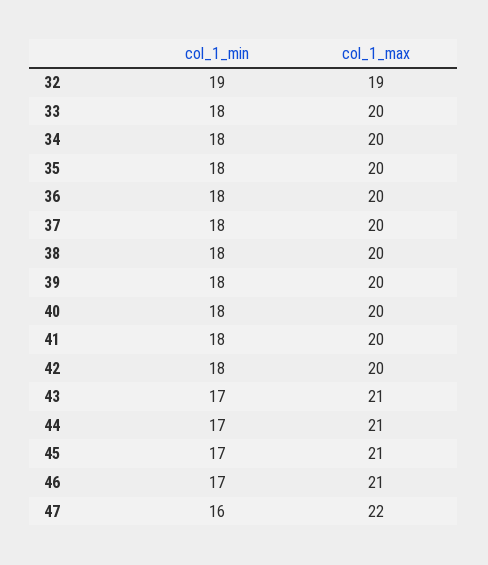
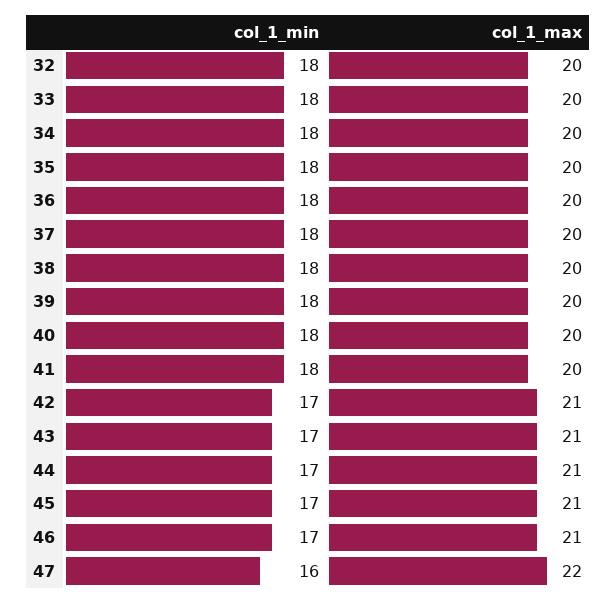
  {
    "col_1_min": {
-     "32": 19,
+     "32": 18,
      "33": 18,
      "34": 18,
      "35": 18,
      "36": 18,
      "37": 18,
      "38": 18,
      "39": 18,
      "40": 18,
      "41": 18,
-     "42": 18,
+     "42": 17,
      "43": 17,
      "44": 17,
      "45": 17,
      "46": 17,
      "47": 16
    },
    "col_1_max": {
-     "32": 19,
+     "32": 20,
      "33": 20,
      "34": 20,
      "35": 20,
      "36": 20,
      "37": 20,
      "38": 20,
      "39": 20,
      "40": 20,
      "41": 20,
-     "42": 20,
+     "42": 21,
      "43": 21,
      "44": 21,
      "45": 21,
      "46": 21,
      "47": 22
    }
  }

